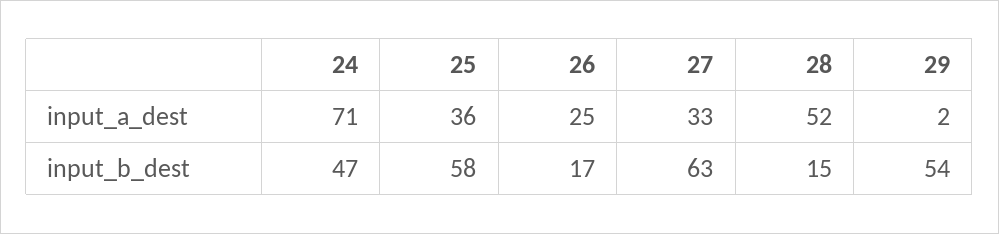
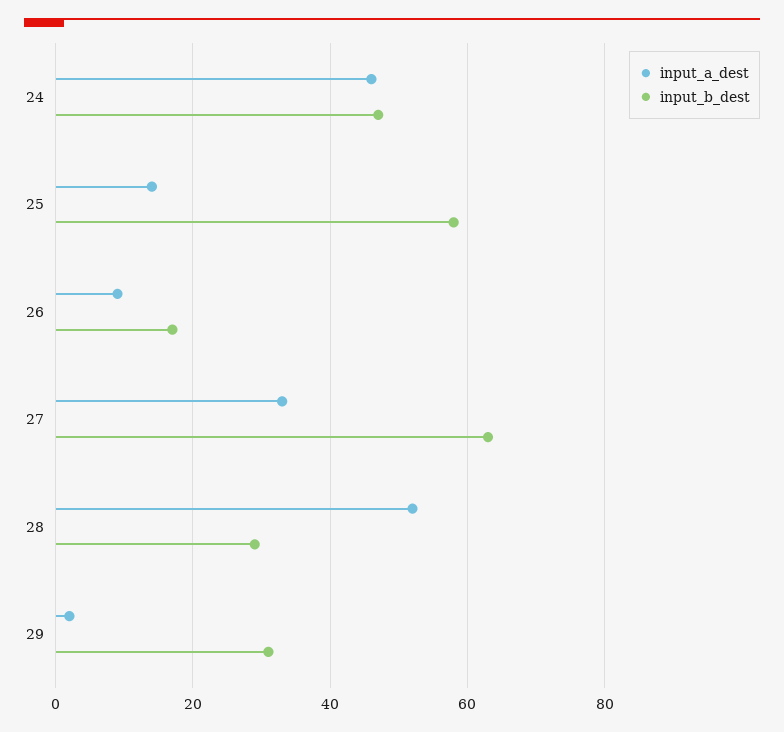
  {
    "input_a_dest": {
-     "24": 71,
+     "24": 45,
-     "25": 36,
+     "25": 15,
-     "26": 25,
+     "26": 10,
      "27": 33,
      "28": 52,
      "29": 2
    },
    "input_b_dest": {
      "24": 47,
      "25": 58,
      "26": 17,
      "27": 63,
-     "28": 15,
+     "28": 30,
-     "29": 54
+     "29": 30
    }
  }

